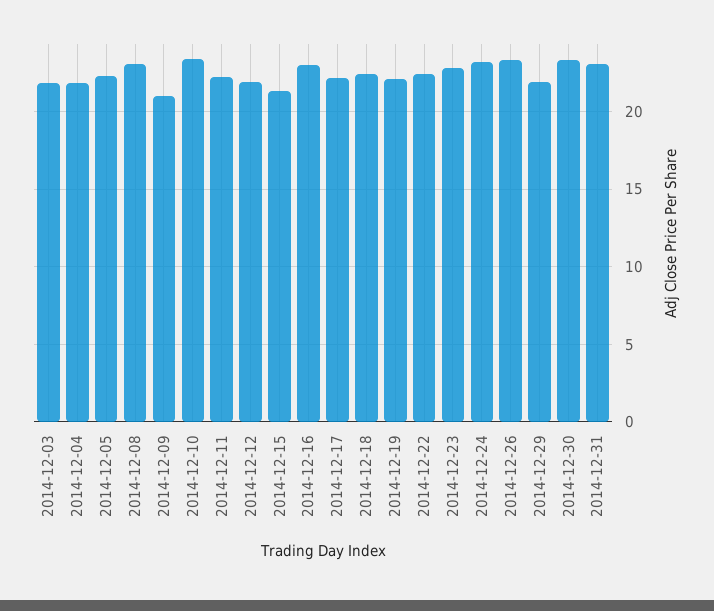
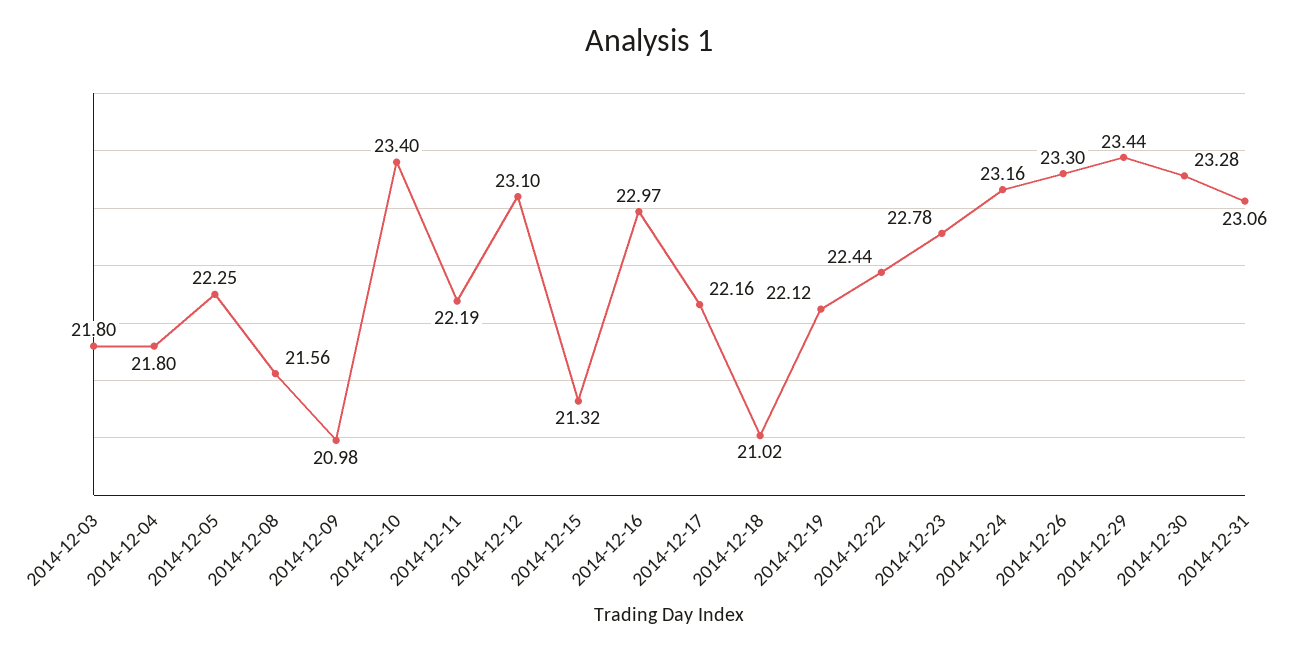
  {
    "2014-12-03": 21.8,
    "2014-12-04": 21.8,
    "2014-12-05": 22.25,
-   "2014-12-08": 23,
+   "2014-12-08": 21.56,
    "2014-12-09": 20.98,
    "2014-12-10": 23.4,
    "2014-12-11": 22.19,
-   "2014-12-12": 22,
+   "2014-12-12": 23.1,
    "2014-12-15": 21.32,
    "2014-12-16": 22.97,
    "2014-12-17": 22.16,
-   "2014-12-18": 22.5,
+   "2014-12-18": 21.02,
    "2014-12-19": 22.12,
    "2014-12-22": 22.44,
    "2014-12-23": 22.78,
    "2014-12-24": 23.16,
    "2014-12-26": 23.3,
-   "2014-12-29": 22,
+   "2014-12-29": 23.44,
    "2014-12-30": 23.28,
    "2014-12-31": 23.06
  }

